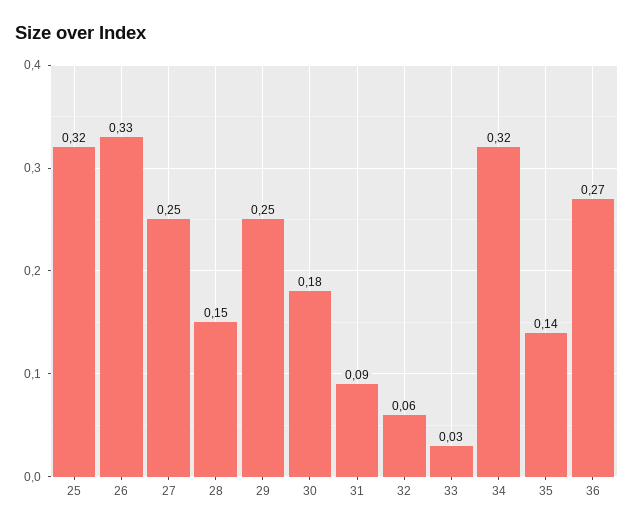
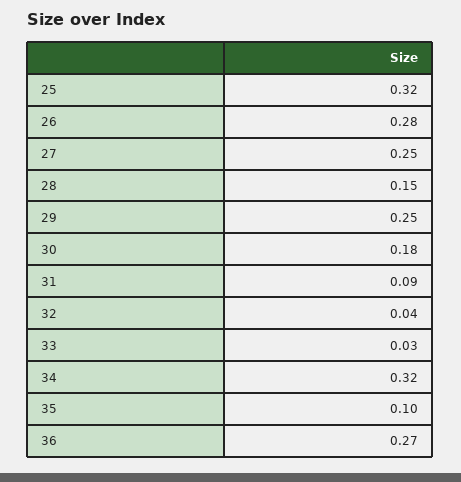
  {
    "25": 0.32,
-   "26": 0.33,
+   "26": 0.28,
    "27": 0.25,
    "28": 0.15,
    "29": 0.25,
    "30": 0.18,
    "31": 0.09,
-   "32": 0.06,
+   "32": 0.04,
    "33": 0.03,
    "34": 0.32,
-   "35": 0.14,
+   "35": 0.1,
    "36": 0.27
  }

